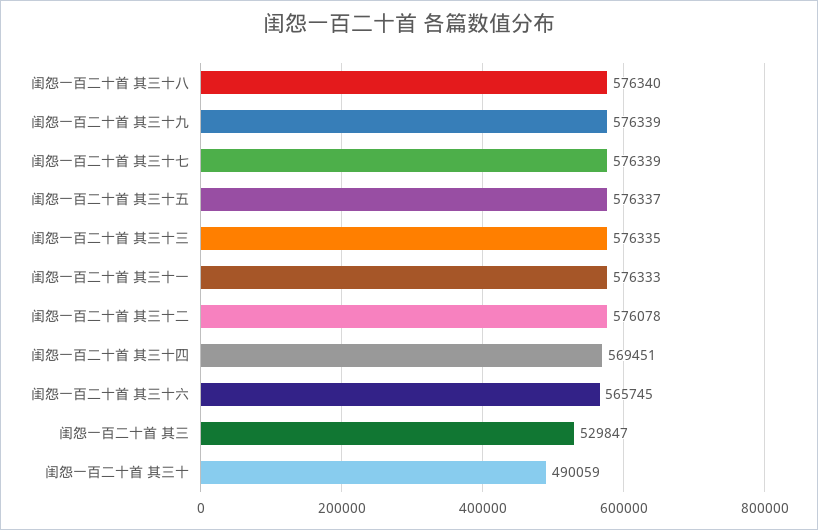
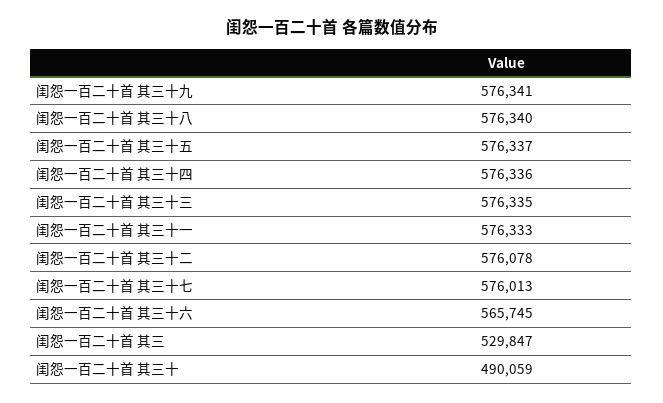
  {
    "闺怨一百二十首 其三十八": 576340,
-   "闺怨一百二十首 其三十九": 576339,
+   "闺怨一百二十首 其三十九": 576341,
-   "闺怨一百二十首 其三十七": 576339,
+   "闺怨一百二十首 其三十七": 576013,
    "闺怨一百二十首 其三十五": 576337,
    "闺怨一百二十首 其三十三": 576335,
    "闺怨一百二十首 其三十一": 576333,
    "闺怨一百二十首 其三十二": 576078,
-   "闺怨一百二十首 其三十四": 569451,
+   "闺怨一百二十首 其三十四": 576336,
    "闺怨一百二十首 其三十六": 565745,
    "闺怨一百二十首 其三": 529847,
    "闺怨一百二十首 其三十": 490059
  }

